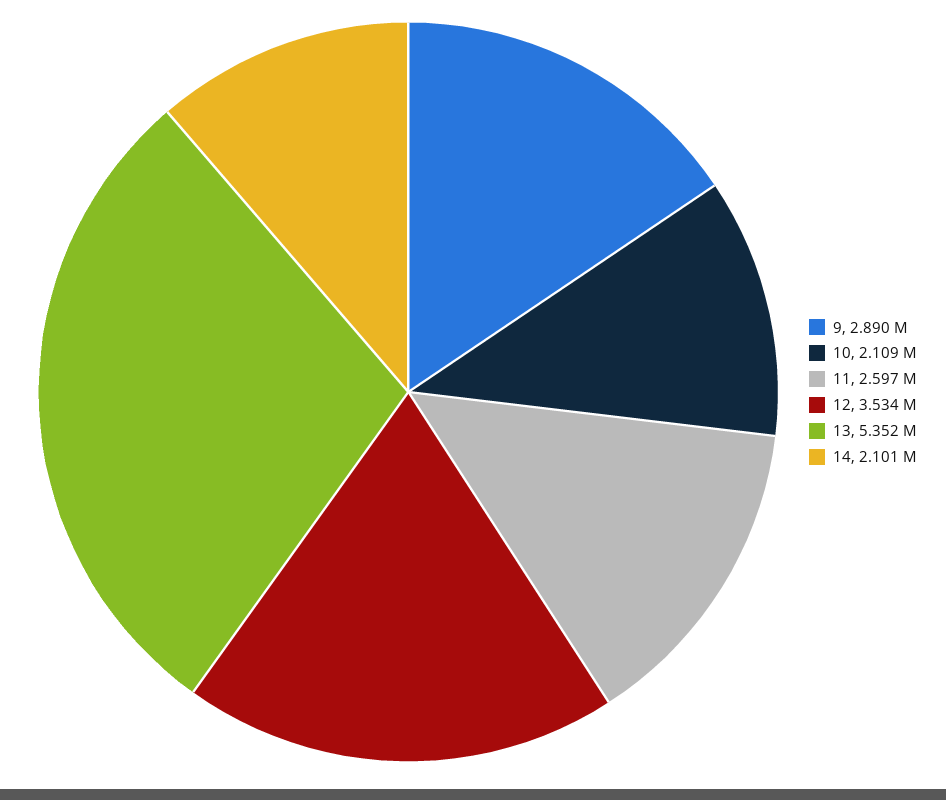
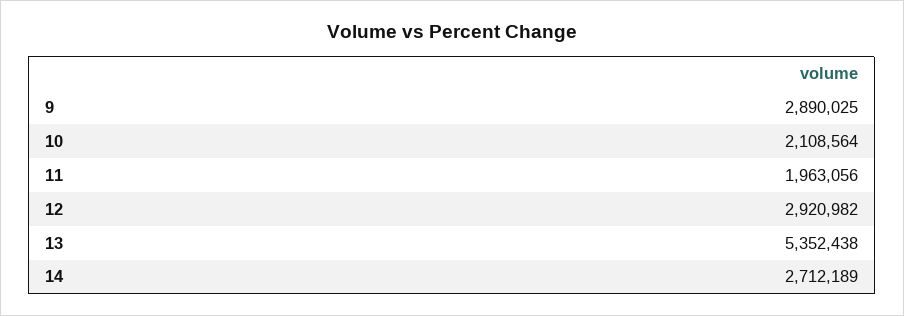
  {
    "9": 2890025,
    "10": 2108564,
-   "11": 2597000,
+   "11": 1963056,
-   "12": 3534000,
+   "12": 2920982,
    "13": 5352438,
-   "14": 2101000
+   "14": 2712189
  }

